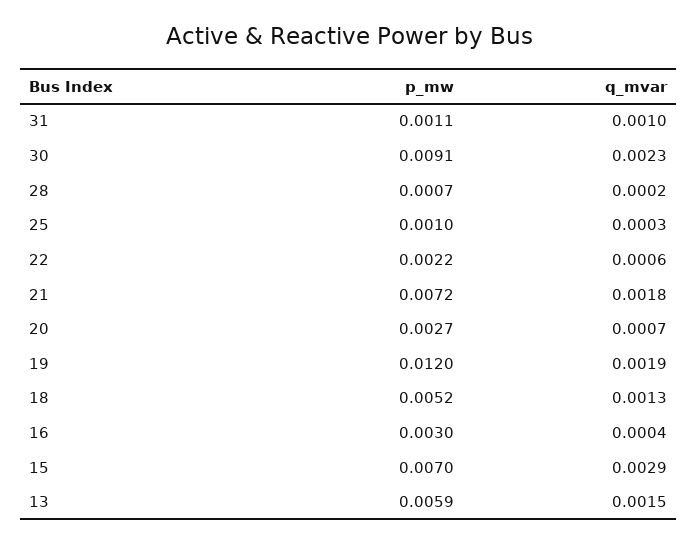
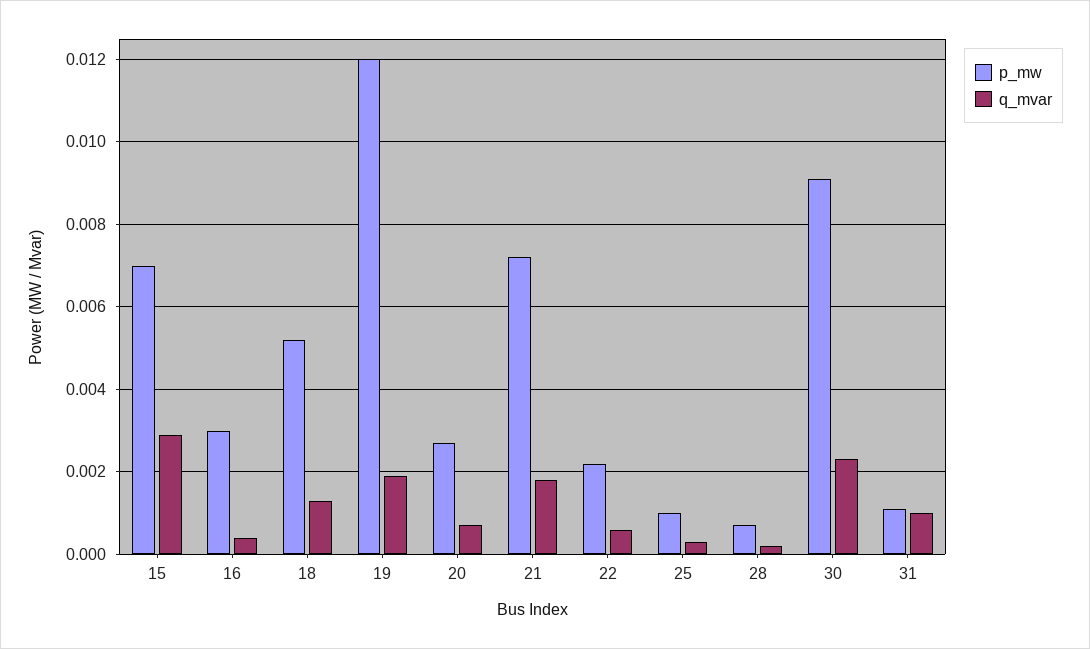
  {
    "p_mw": {
      "31": 0.0011,
      "30": 0.0091,
      "28": 0.0007,
      "25": 0.001,
      "22": 0.0022,
      "21": 0.0072,
      "20": 0.0027,
      "19": 0.012,
      "18": 0.0052,
      "16": 0.003,
-     "15": 0.007,
+     "15": 0.007
-     "13": 0.0059
    },
    "q_mvar": {
      "31": 0.001,
      "30": 0.0023,
      "28": 0.0002,
      "25": 0.0003,
      "22": 0.0006,
      "21": 0.0018,
      "20": 0.0007,
      "19": 0.0019,
      "18": 0.0013,
      "16": 0.0004,
-     "15": 0.0029,
+     "15": 0.0029
-     "13": 0.0015
    }
  }

